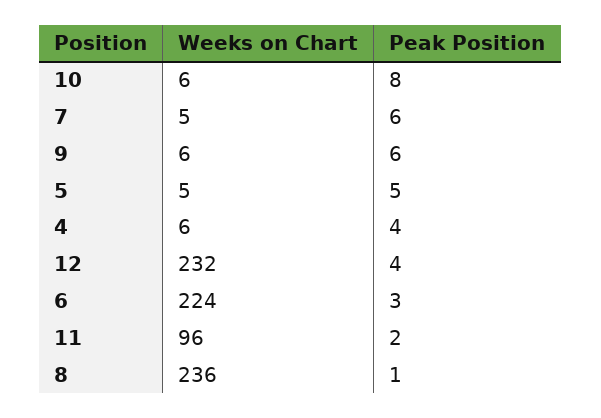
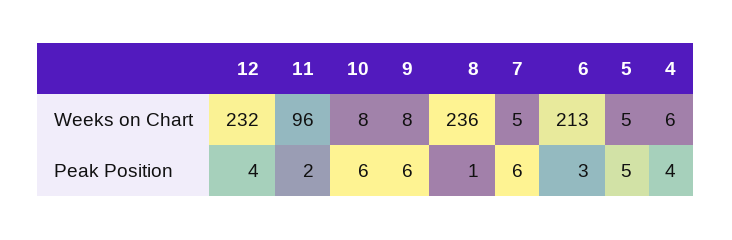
  {
    "Weeks on Chart": {
-     "10": 6,
+     "10": 8,
      "7": 5,
-     "9": 6,
+     "9": 8,
      "5": 5,
      "4": 6,
      "12": 232,
-     "6": 224,
+     "6": 213,
      "11": 96,
      "8": 236
    },
    "Peak Position": {
-     "10": 8,
+     "10": 6,
      "7": 6,
      "9": 6,
      "5": 5,
      "4": 4,
      "12": 4,
      "6": 3,
      "11": 2,
      "8": 1
    }
  }

